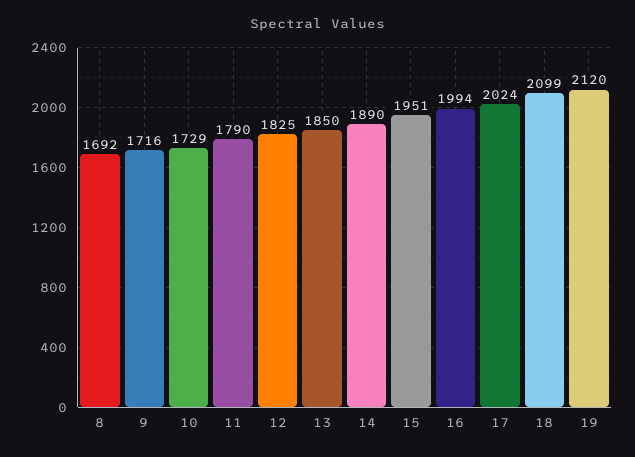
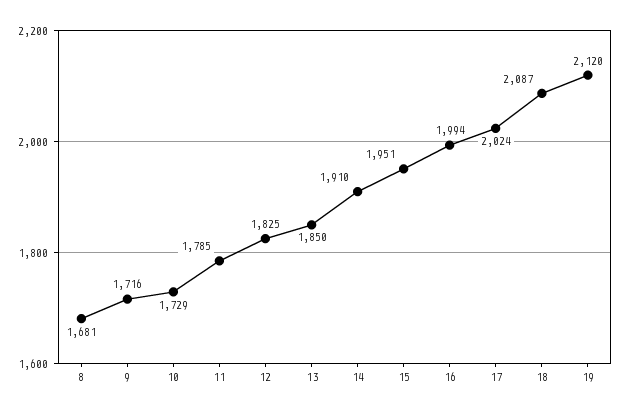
  {
-   "8": 1692,
+   "8": 1681,
    "9": 1716,
    "10": 1729,
-   "11": 1790,
+   "11": 1785,
    "12": 1825,
    "13": 1850,
-   "14": 1890,
+   "14": 1910,
    "15": 1951,
    "16": 1994,
    "17": 2024,
-   "18": 2099,
+   "18": 2087,
    "19": 2120
  }

